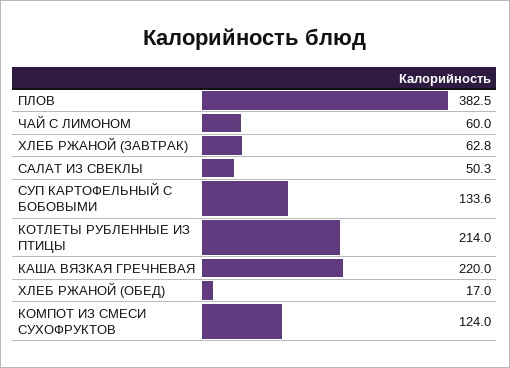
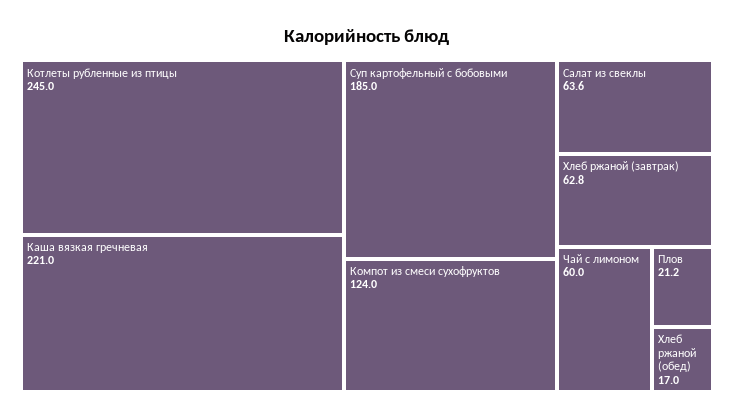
  {
-   "ПЛОВ": 382.5,
+   "ПЛОВ": 21.2,
    "ЧАЙ С ЛИМОНОМ": 60,
    "ХЛЕБ РЖАНОЙ (ЗАВТРАК)": 62.8,
-   "САЛАТ ИЗ СВЕКЛЫ": 50.3,
+   "САЛАТ ИЗ СВЕКЛЫ": 63.6,
-   "СУП КАРТОФЕЛЬНЫЙ С БОБОВЫМИ": 133.6,
+   "СУП КАРТОФЕЛЬНЫЙ С БОБОВЫМИ": 185,
-   "КОТЛЕТЫ РУБЛЕННЫЕ ИЗ ПТИЦЫ": 214,
+   "КОТЛЕТЫ РУБЛЕННЫЕ ИЗ ПТИЦЫ": 245,
-   "КАША ВЯЗКАЯ ГРЕЧНЕВАЯ": 220,
+   "КАША ВЯЗКАЯ ГРЕЧНЕВАЯ": 221,
    "ХЛЕБ РЖАНОЙ (ОБЕД)": 17,
    "КОМПОТ ИЗ СМЕСИ СУХОФРУКТОВ": 124
  }

